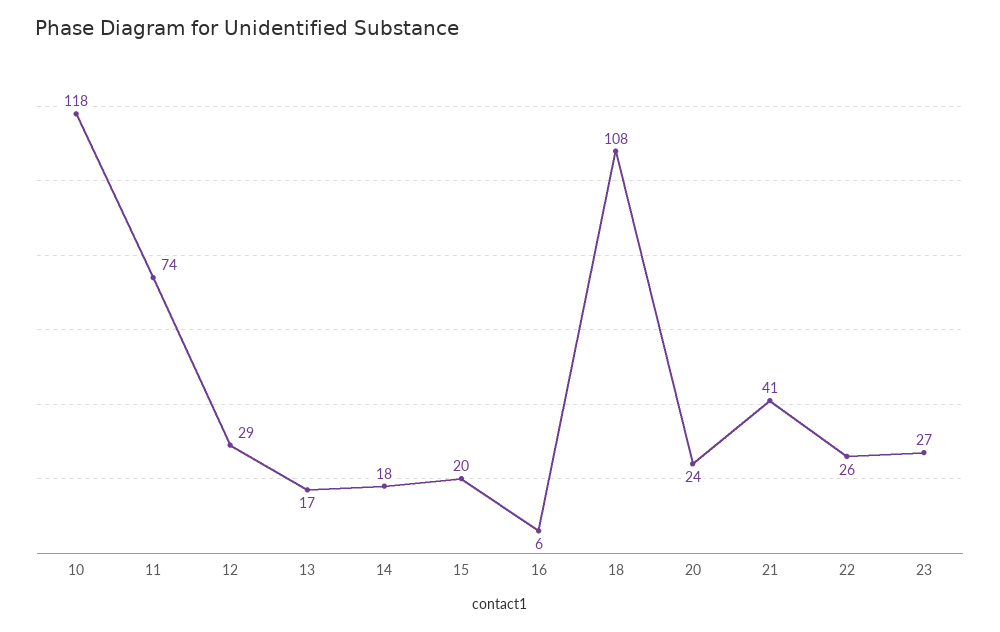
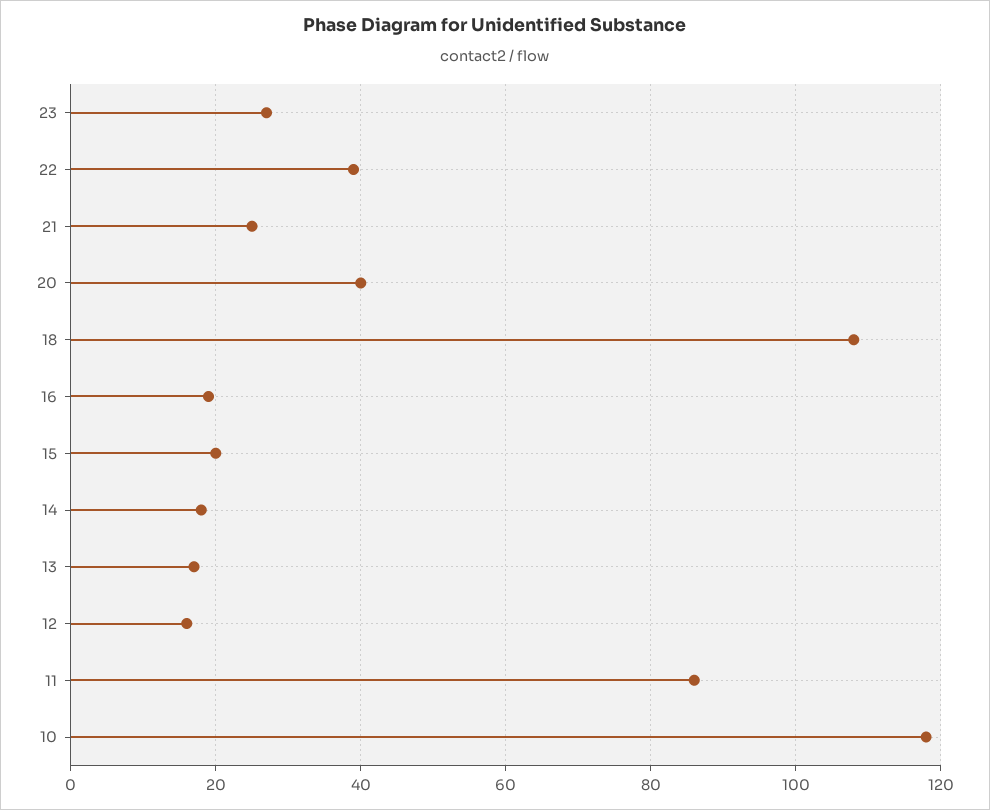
  {
    "10": 118,
-   "11": 74,
+   "11": 85,
-   "12": 29,
+   "12": 15,
    "13": 17,
    "14": 18,
    "15": 20,
-   "16": 6,
+   "16": 20,
    "18": 108,
-   "20": 24,
+   "20": 40,
-   "21": 41,
+   "21": 25,
-   "22": 26,
+   "22": 40,
    "23": 27
  }

